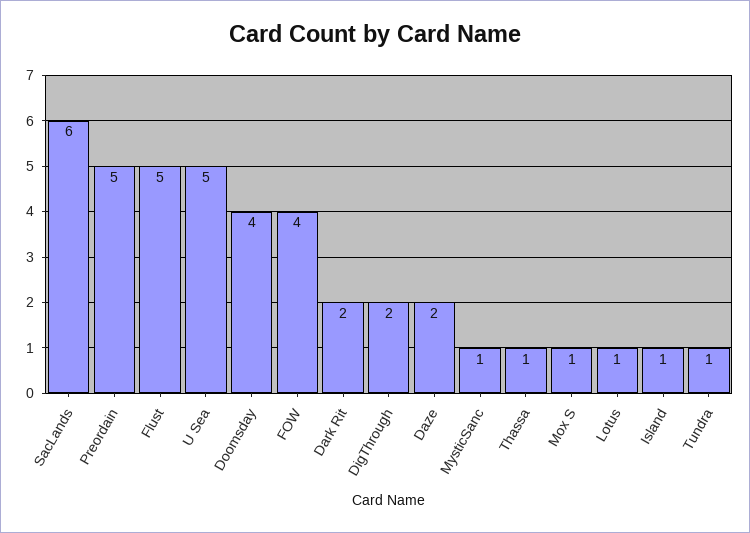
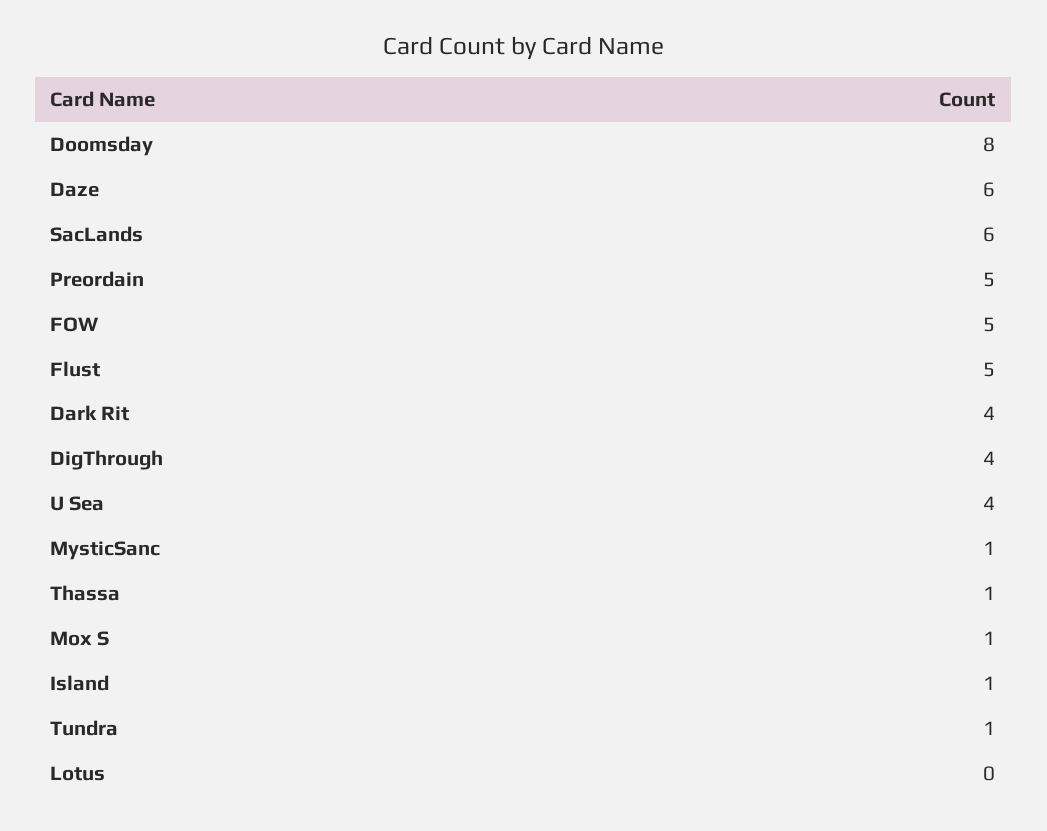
  {
    "SacLands": 6,
    "Preordain": 5,
    "Flust": 5,
-   "U Sea": 5,
+   "U Sea": 4,
-   "Doomsday": 4,
+   "Doomsday": 8,
-   "FOW": 4,
+   "FOW": 5,
-   "Dark Rit": 2,
+   "Dark Rit": 4,
-   "DigThrough": 2,
+   "DigThrough": 4,
-   "Daze": 2,
+   "Daze": 6,
    "MysticSanc": 1,
    "Thassa": 1,
    "Mox S": 1,
-   "Lotus": 1,
+   "Lotus": 0,
    "Island": 1,
    "Tundra": 1
  }

